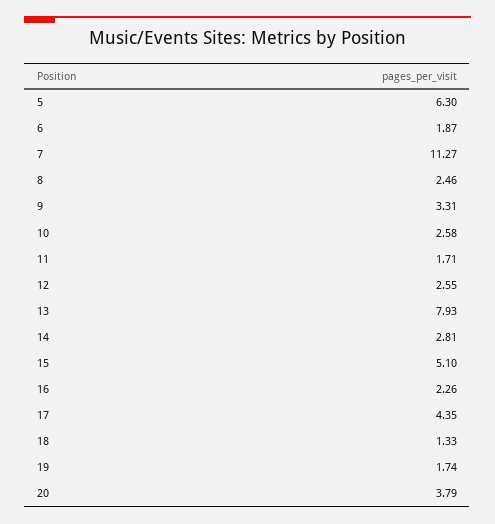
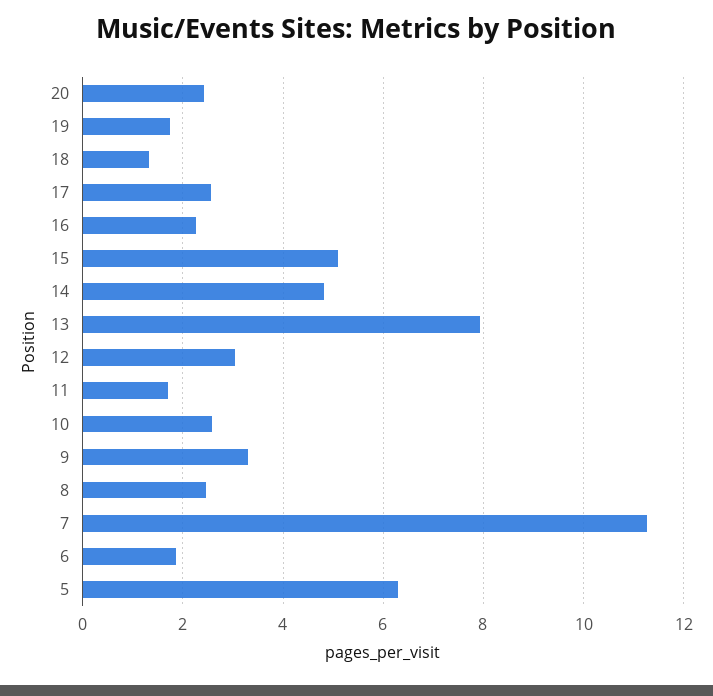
  {
    "5": 6.3,
    "6": 1.87,
    "7": 11.27,
    "8": 2.46,
    "9": 3.31,
    "10": 2.58,
    "11": 1.71,
-   "12": 2.55,
+   "12": 3,
    "13": 7.93,
-   "14": 2.81,
+   "14": 4.8,
    "15": 5.1,
    "16": 2.26,
-   "17": 4.35,
+   "17": 2.6,
    "18": 1.33,
    "19": 1.74,
-   "20": 3.79
+   "20": 2.4
  }

